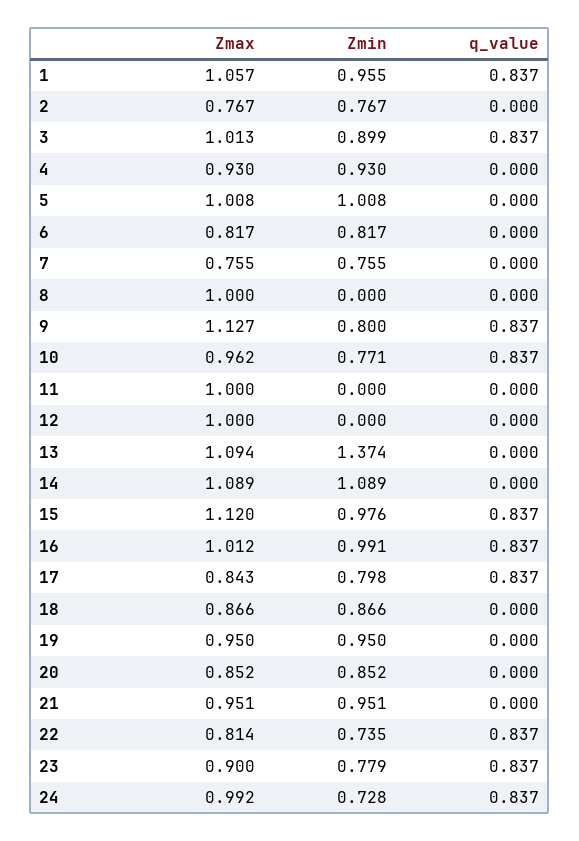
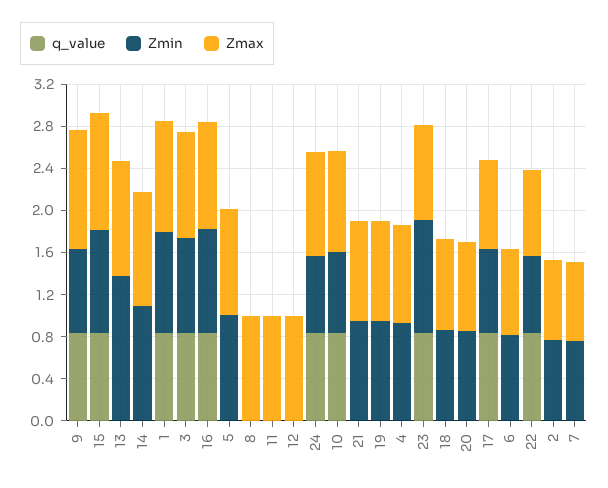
  {
    "Zmax": {
      "1": 1.057,
      "2": 0.767,
      "3": 1.013,
      "4": 0.93,
      "5": 1.008,
      "6": 0.817,
      "7": 0.755,
      "8": 1,
      "9": 1.127,
      "10": 0.962,
      "11": 1,
      "12": 1,
      "13": 1.094,
      "14": 1.089,
      "15": 1.12,
      "16": 1.012,
      "17": 0.843,
      "18": 0.866,
      "19": 0.95,
      "20": 0.852,
      "21": 0.951,
      "22": 0.814,
      "23": 0.9,
      "24": 0.992
    },
    "Zmin": {
      "1": 0.955,
      "2": 0.767,
      "3": 0.899,
      "4": 0.93,
      "5": 1.008,
      "6": 0.817,
      "7": 0.755,
      "8": 0,
      "9": 0.8,
      "10": 0.771,
      "11": 0,
      "12": 0,
      "13": 1.374,
      "14": 1.089,
      "15": 0.976,
      "16": 0.991,
      "17": 0.798,
      "18": 0.866,
      "19": 0.95,
      "20": 0.852,
      "21": 0.951,
      "22": 0.735,
-     "23": 0.779,
+     "23": 1.1,
      "24": 0.728
    },
    "q_value": {
      "1": 0.837,
      "2": 0,
      "3": 0.837,
      "4": 0,
      "5": 0,
      "6": 0,
      "7": 0,
      "8": 0,
      "9": 0.837,
      "10": 0.837,
      "11": 0,
      "12": 0,
      "13": 0,
      "14": 0,
      "15": 0.837,
      "16": 0.837,
      "17": 0.837,
      "18": 0,
      "19": 0,
      "20": 0,
      "21": 0,
      "22": 0.837,
      "23": 0.837,
      "24": 0.837
    }
  }

